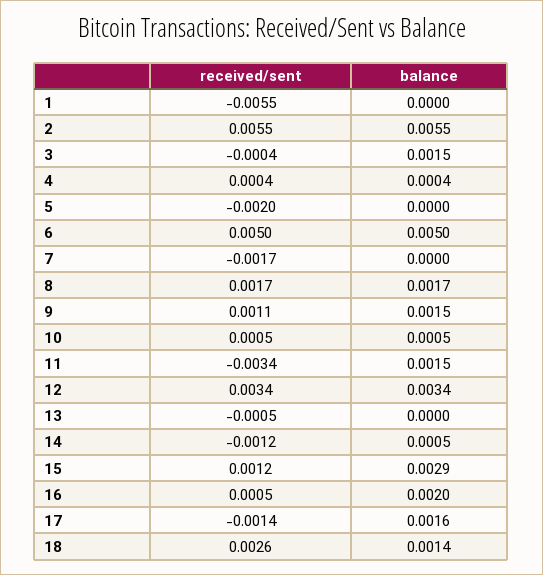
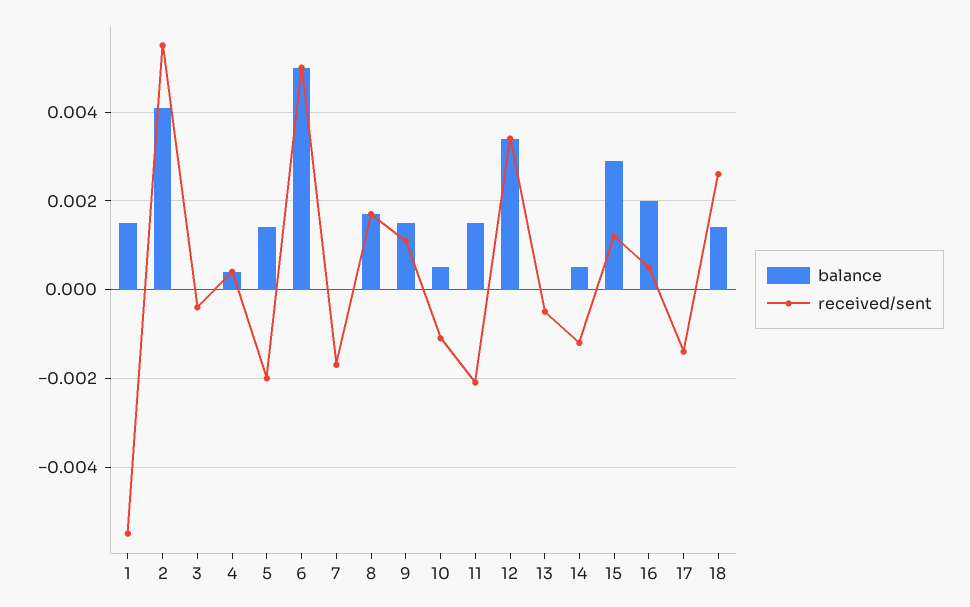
  {
    "received/sent": {
      "1": -0.0055,
      "2": 0.0055,
      "3": -0.0004,
      "4": 0.0004,
      "5": -0.002,
      "6": 0.005,
      "7": -0.0017,
      "8": 0.0017,
      "9": 0.0011,
-     "10": 0.0005,
+     "10": -0.001,
-     "11": -0.0034,
+     "11": -0.002,
      "12": 0.0034,
      "13": -0.0005,
      "14": -0.0012,
      "15": 0.0012,
      "16": 0.0005,
      "17": -0.0014,
      "18": 0.0026
    },
    "balance": {
-     "1": 0,
+     "1": 0.0015,
-     "2": 0.0055,
+     "2": 0.004,
-     "3": 0.0015,
+     "3": 0,
      "4": 0.0004,
-     "5": 0,
+     "5": 0.0015,
      "6": 0.005,
      "7": 0,
      "8": 0.0017,
      "9": 0.0015,
      "10": 0.0005,
      "11": 0.0015,
      "12": 0.0034,
      "13": 0,
      "14": 0.0005,
      "15": 0.0029,
      "16": 0.002,
-     "17": 0.0016,
+     "17": 0,
      "18": 0.0014
    }
  }

